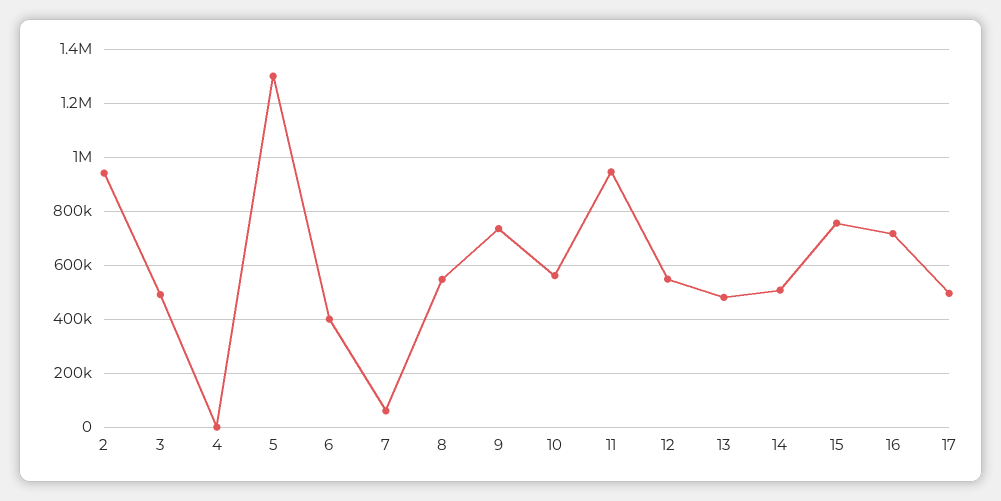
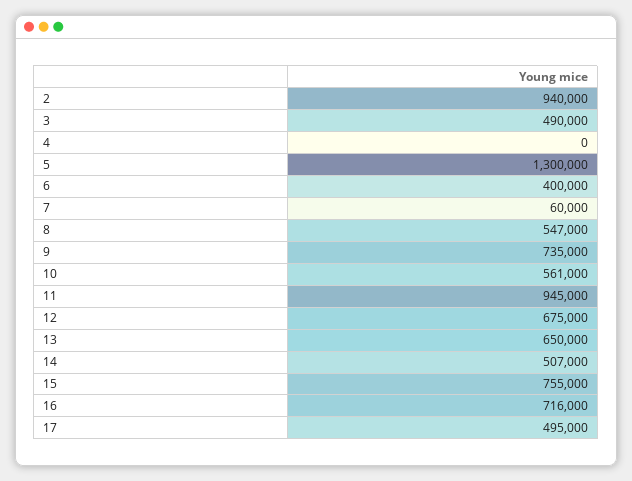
  {
    "2": 940000,
    "3": 490000,
    "4": 0,
    "5": 1300000,
    "6": 400000,
    "7": 60000,
    "8": 547000,
    "9": 735000,
    "10": 561000,
    "11": 945000,
-   "12": 550000,
+   "12": 675000,
-   "13": 475000,
+   "13": 650000,
    "14": 507000,
    "15": 755000,
    "16": 716000,
    "17": 495000
  }

